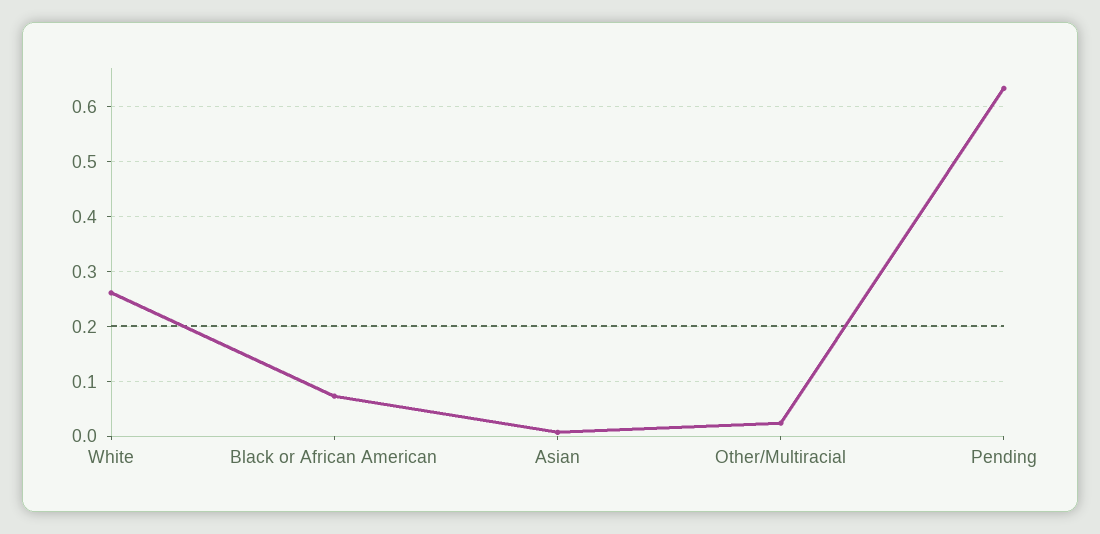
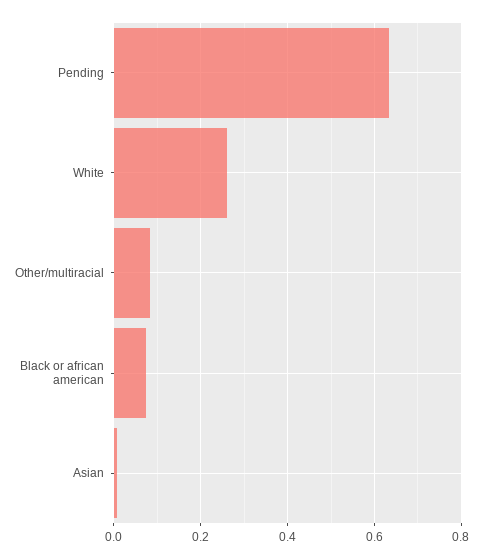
  {
    "White": 0.26,
    "Black or African American": 0.08,
    "Asian": 0,
-   "Other/Multiracial": 0.02,
+   "Other/Multiracial": 0.08,
    "Pending": 0.64
  }

